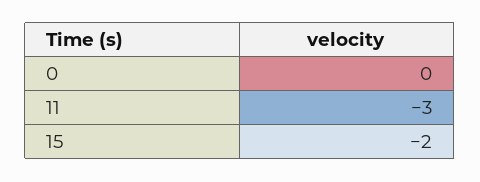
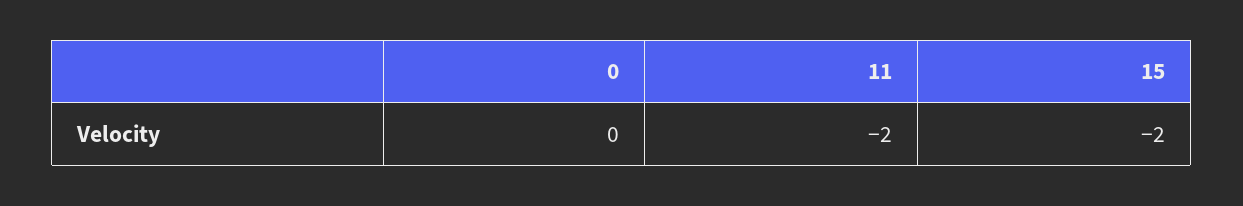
  {
    "0": 0,
-   "11": -3,
+   "11": -2,
    "15": -2
  }

